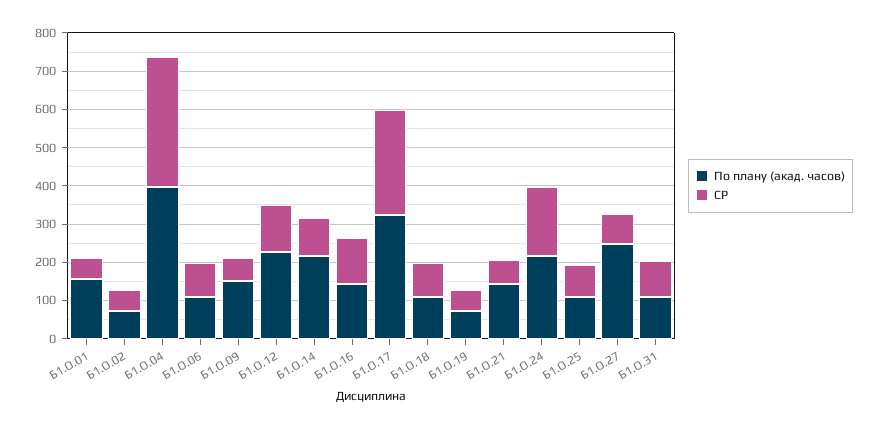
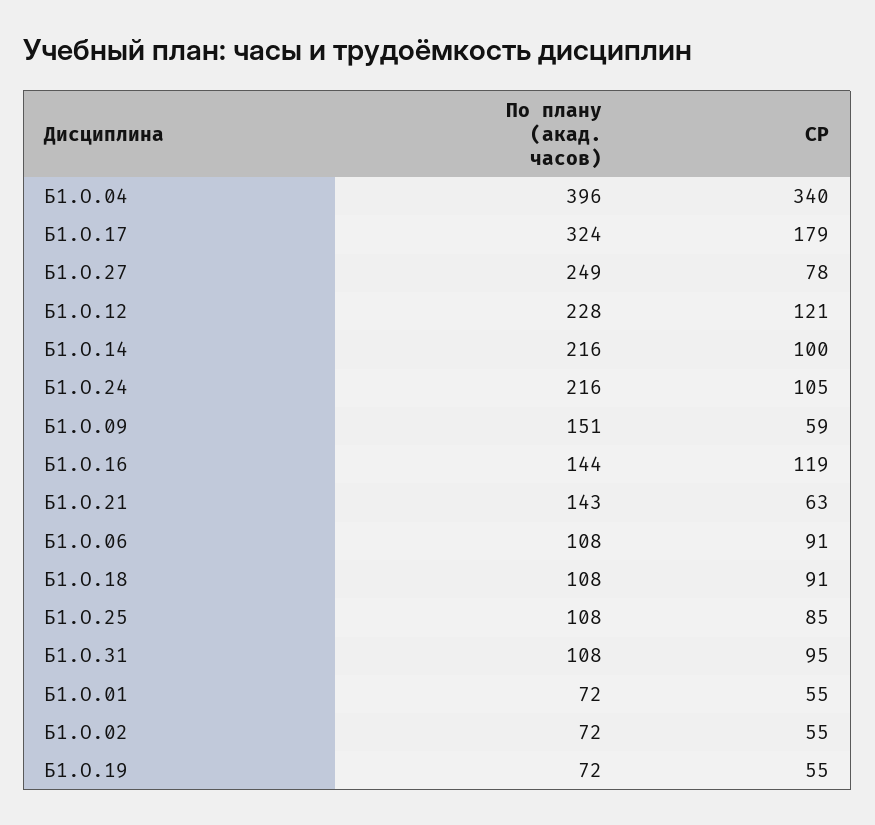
  {
    "По плану (акад. часов)": {
-     "Б1.О.01": 150,
+     "Б1.О.01": 72,
      "Б1.О.02": 72,
      "Б1.О.04": 396,
      "Б1.О.06": 108,
      "Б1.О.09": 151,
      "Б1.О.12": 228,
      "Б1.О.14": 216,
      "Б1.О.16": 144,
      "Б1.О.17": 324,
      "Б1.О.18": 108,
      "Б1.О.19": 72,
      "Б1.О.21": 143,
      "Б1.О.24": 216,
      "Б1.О.25": 108,
      "Б1.О.27": 249,
      "Б1.О.31": 108
    },
    "СР": {
      "Б1.О.01": 55,
      "Б1.О.02": 55,
      "Б1.О.04": 340,
      "Б1.О.06": 91,
      "Б1.О.09": 59,
      "Б1.О.12": 121,
      "Б1.О.14": 100,
      "Б1.О.16": 119,
-     "Б1.О.17": 275,
+     "Б1.О.17": 179,
      "Б1.О.18": 91,
      "Б1.О.19": 55,
      "Б1.О.21": 63,
-     "Б1.О.24": 175,
+     "Б1.О.24": 105,
      "Б1.О.25": 85,
      "Б1.О.27": 78,
      "Б1.О.31": 95
    }
  }

